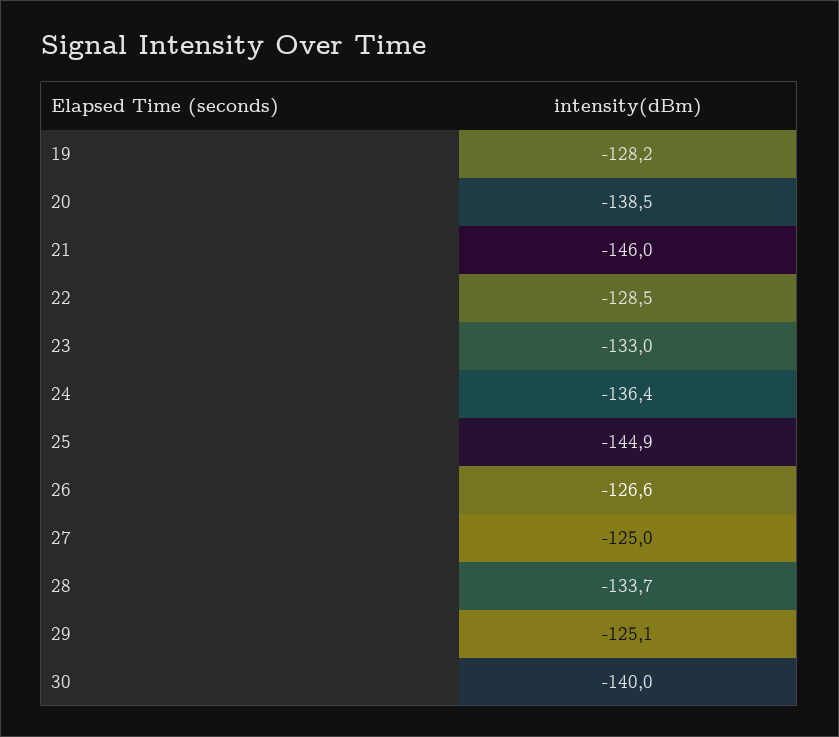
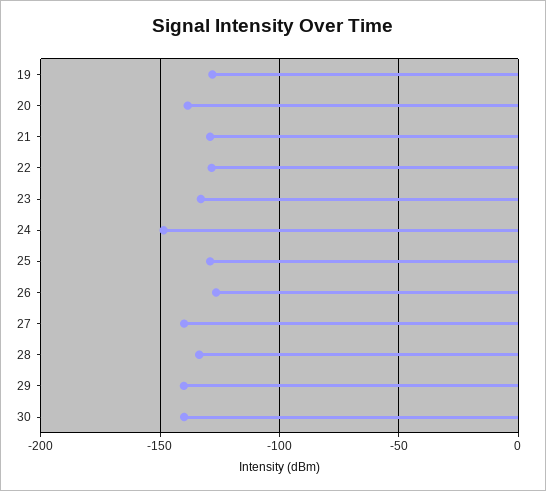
  {
    "19": -128.2,
    "20": -138.5,
-   "21": -146,
+   "21": -130,
    "22": -128.5,
    "23": -133,
-   "24": -136.4,
+   "24": -150,
-   "25": -144.9,
+   "25": -130,
    "26": -126.6,
-   "27": -125,
+   "27": -140,
    "28": -133.7,
-   "29": -125.1,
+   "29": -140,
    "30": -140
  }

